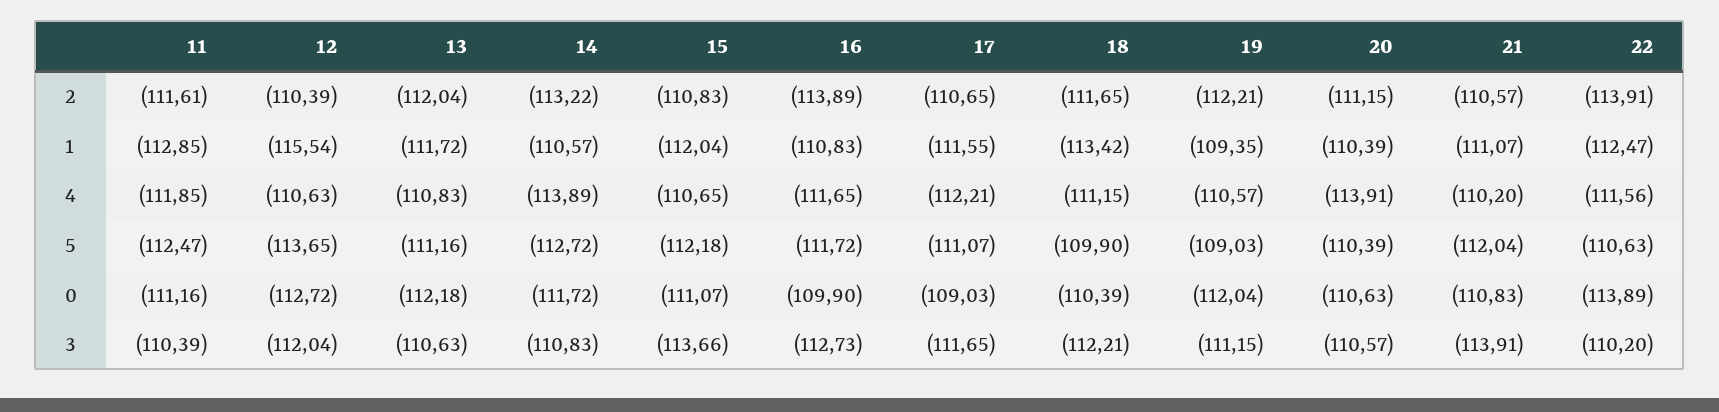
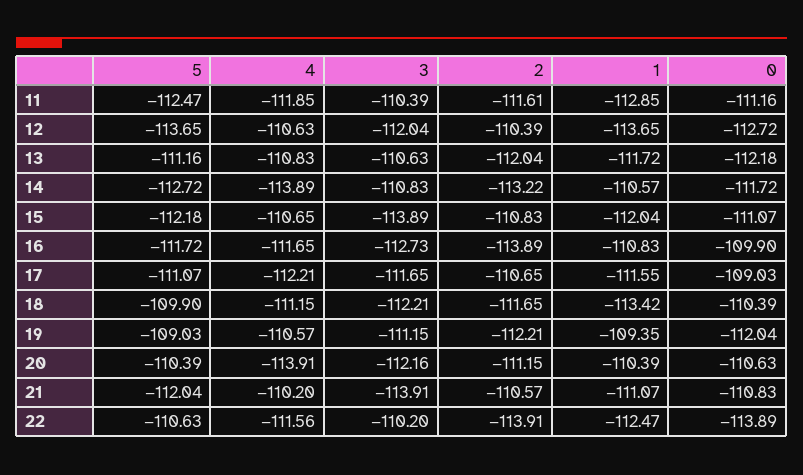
  {
    "11": {
      "2": -111.61,
      "1": -112.85,
      "4": -111.85,
      "5": -112.47,
      "0": -111.16,
      "3": -110.39
    },
    "12": {
      "2": -110.39,
-     "1": -115.54,
+     "1": -113.65,
      "4": -110.63,
      "5": -113.65,
      "0": -112.72,
      "3": -112.04
    },
    "13": {
      "2": -112.04,
      "1": -111.72,
      "4": -110.83,
      "5": -111.16,
      "0": -112.18,
      "3": -110.63
    },
    "14": {
      "2": -113.22,
      "1": -110.57,
      "4": -113.89,
      "5": -112.72,
      "0": -111.72,
      "3": -110.83
    },
    "15": {
      "2": -110.83,
      "1": -112.04,
      "4": -110.65,
      "5": -112.18,
      "0": -111.07,
-     "3": -113.66
+     "3": -113.89
    },
    "16": {
      "2": -113.89,
      "1": -110.83,
      "4": -111.65,
      "5": -111.72,
      "0": -109.9,
      "3": -112.73
    },
    "17": {
      "2": -110.65,
      "1": -111.55,
      "4": -112.21,
      "5": -111.07,
      "0": -109.03,
      "3": -111.65
    },
    "18": {
      "2": -111.65,
      "1": -113.42,
      "4": -111.15,
      "5": -109.9,
      "0": -110.39,
      "3": -112.21
    },
    "19": {
      "2": -112.21,
      "1": -109.35,
      "4": -110.57,
      "5": -109.03,
      "0": -112.04,
      "3": -111.15
    },
    "20": {
      "2": -111.15,
      "1": -110.39,
      "4": -113.91,
      "5": -110.39,
      "0": -110.63,
-     "3": -110.57
+     "3": -112.16
    },
    "21": {
      "2": -110.57,
      "1": -111.07,
      "4": -110.2,
      "5": -112.04,
      "0": -110.83,
      "3": -113.91
    },
    "22": {
      "2": -113.91,
      "1": -112.47,
      "4": -111.56,
      "5": -110.63,
      "0": -113.89,
      "3": -110.2
    }
  }

